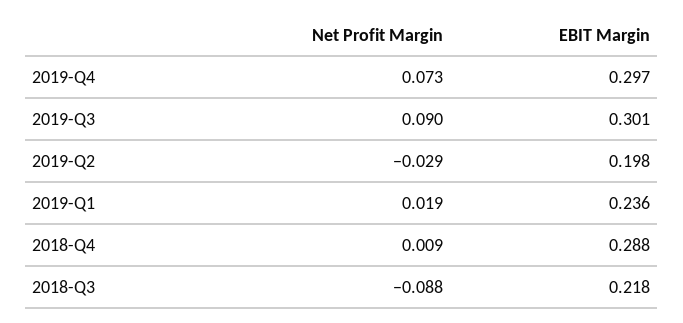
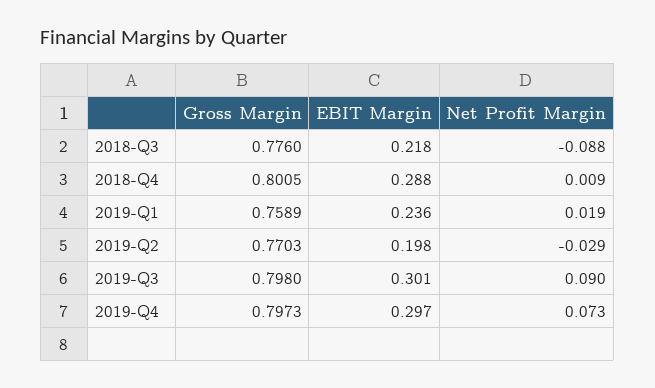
  {
    "Net Profit Margin": {
      "2019-Q4": 0.073,
      "2019-Q3": 0.09,
      "2019-Q2": -0.029,
      "2019-Q1": 0.019,
      "2018-Q4": 0.009,
      "2018-Q3": -0.088
    },
    "EBIT Margin": {
      "2019-Q4": 0.297,
      "2019-Q3": 0.301,
      "2019-Q2": 0.198,
      "2019-Q1": 0.236,
      "2018-Q4": 0.288,
      "2018-Q3": 0.218
-   }
+   },
+   "Gross Margin": {
+     "2018-Q3": 0.776,
+     "2018-Q4": 0.8005,
+     "2019-Q1": 0.7589,
+     "2019-Q2": 0.7703,
+     "2019-Q3": 0.798,
+     "2019-Q4": 0.7973
+   }
  }

